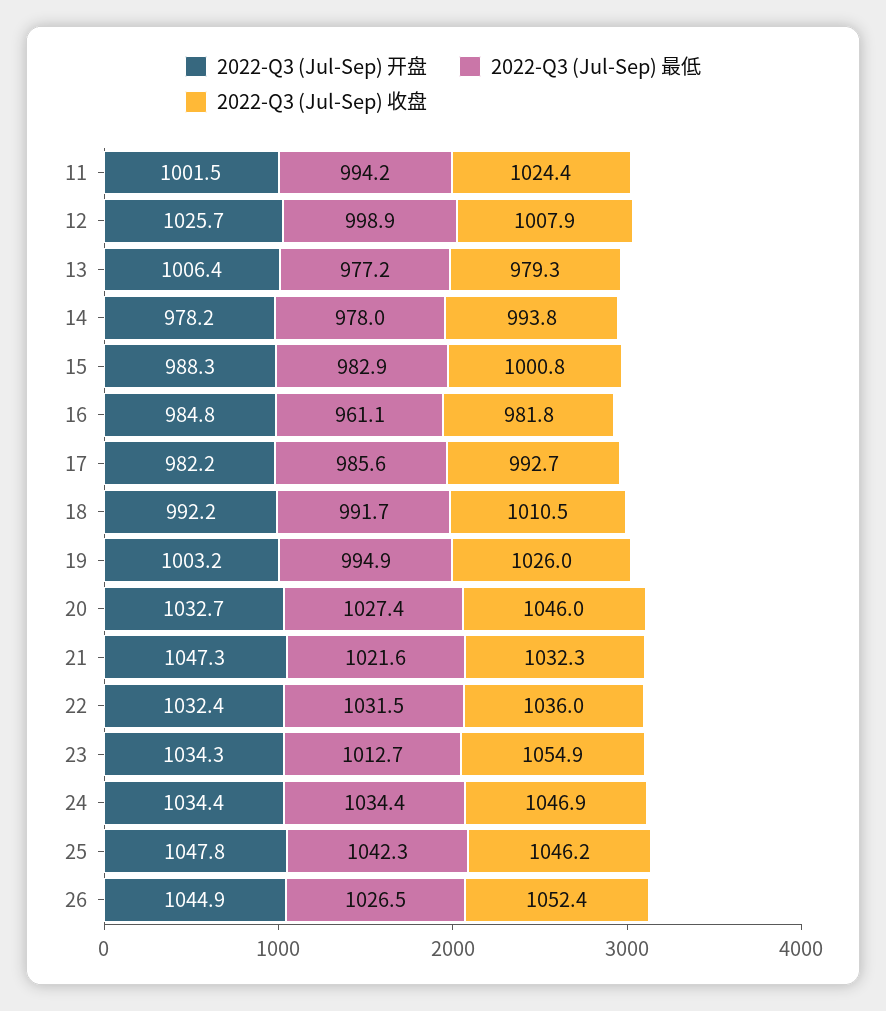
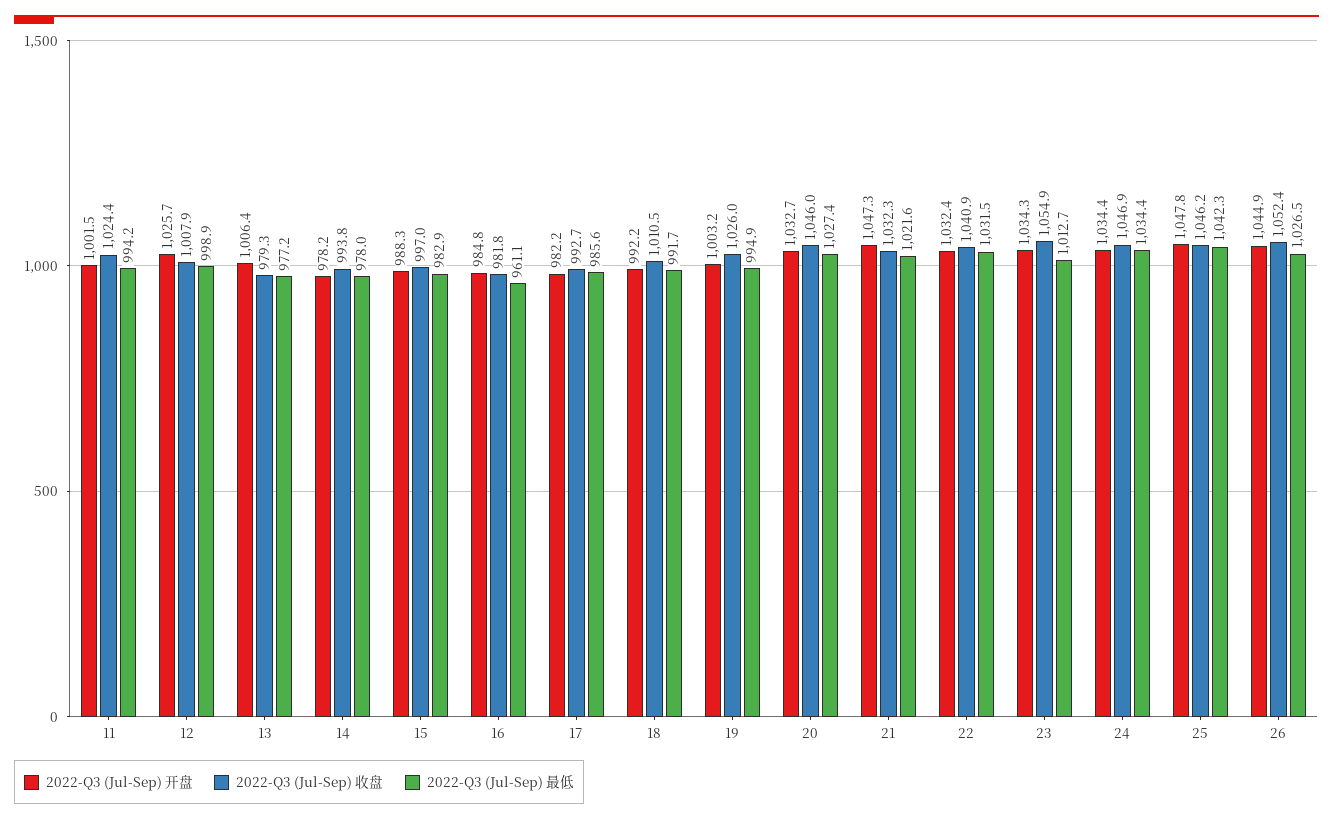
  {
    "2022-Q3 (Jul-Sep) 开盘": {
      "11": 1001.5,
      "12": 1025.7,
      "13": 1006.4,
      "14": 978.2,
      "15": 988.3,
      "16": 984.8,
      "17": 982.2,
      "18": 992.2,
      "19": 1003.2,
      "20": 1032.7,
      "21": 1047.3,
      "22": 1032.4,
      "23": 1034.3,
      "24": 1034.4,
      "25": 1047.8,
      "26": 1044.9
    },
    "2022-Q3 (Jul-Sep) 最低": {
      "11": 994.2,
      "12": 998.9,
      "13": 977.2,
      "14": 978,
      "15": 982.9,
      "16": 961.1,
      "17": 985.6,
      "18": 991.7,
      "19": 994.9,
      "20": 1027.4,
      "21": 1021.6,
      "22": 1031.5,
      "23": 1012.7,
      "24": 1034.4,
      "25": 1042.3,
      "26": 1026.5
    },
    "2022-Q3 (Jul-Sep) 收盘": {
      "11": 1024.4,
      "12": 1007.9,
      "13": 979.3,
      "14": 993.8,
-     "15": 1000.8,
+     "15": 997,
      "16": 981.8,
      "17": 992.7,
      "18": 1010.5,
      "19": 1026,
      "20": 1046,
      "21": 1032.3,
-     "22": 1036,
+     "22": 1040.9,
      "23": 1054.9,
      "24": 1046.9,
      "25": 1046.2,
      "26": 1052.4
    }
  }

